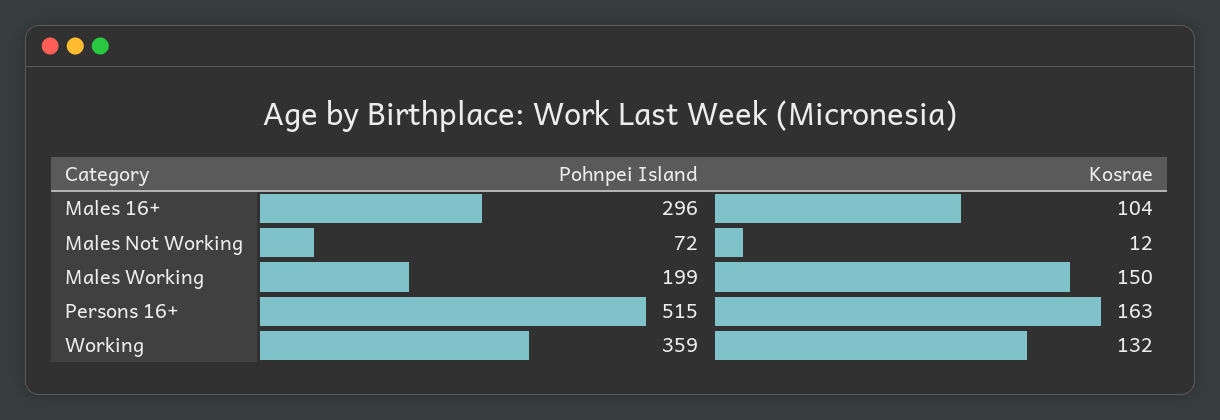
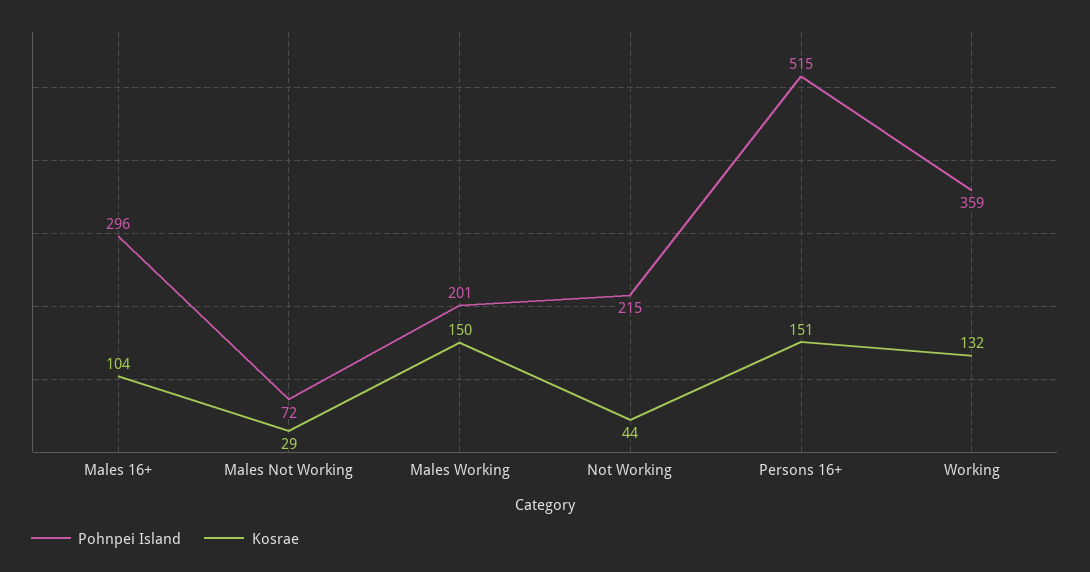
  {
    "Pohnpei Island": {
      "Males 16+": 296,
      "Males Not Working": 72,
-     "Males Working": 199,
+     "Males Working": 201,
      "Persons 16+": 515,
-     "Working": 359
+     "Working": 359,
+     "Not Working": 215
    },
    "Kosrae": {
      "Males 16+": 104,
-     "Males Not Working": 12,
+     "Males Not Working": 29,
      "Males Working": 150,
-     "Persons 16+": 163,
+     "Persons 16+": 151,
-     "Working": 132
+     "Working": 132,
+     "Not Working": 44
    }
  }

